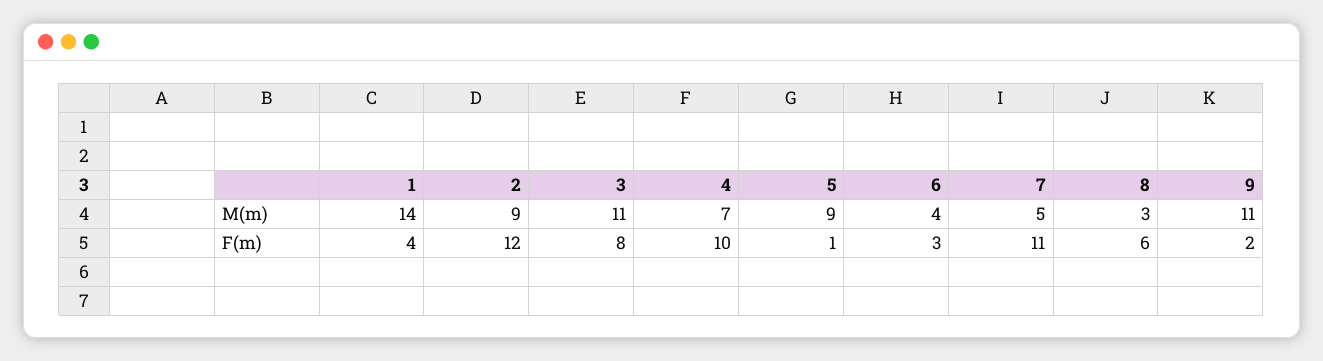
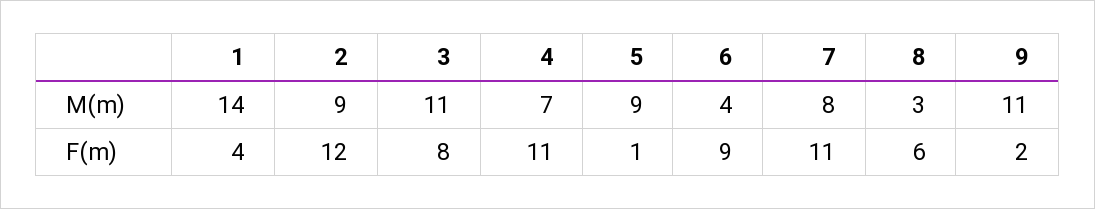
  {
    "1": {
      "M(m)": 14,
      "F(m)": 4
    },
    "2": {
      "M(m)": 9,
      "F(m)": 12
    },
    "3": {
      "M(m)": 11,
      "F(m)": 8
    },
    "4": {
      "M(m)": 7,
-     "F(m)": 10
+     "F(m)": 11
    },
    "5": {
      "M(m)": 9,
      "F(m)": 1
    },
    "6": {
      "M(m)": 4,
-     "F(m)": 3
+     "F(m)": 9
    },
    "7": {
-     "M(m)": 5,
+     "M(m)": 8,
      "F(m)": 11
    },
    "8": {
      "M(m)": 3,
      "F(m)": 6
    },
    "9": {
      "M(m)": 11,
      "F(m)": 2
    }
  }

